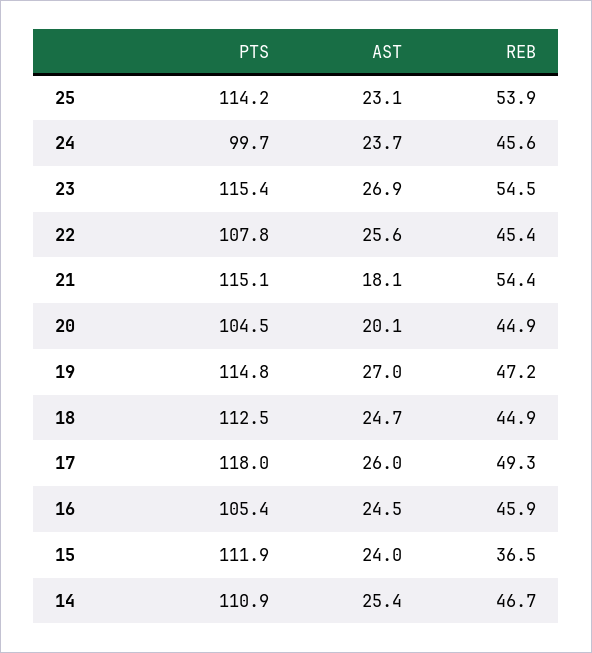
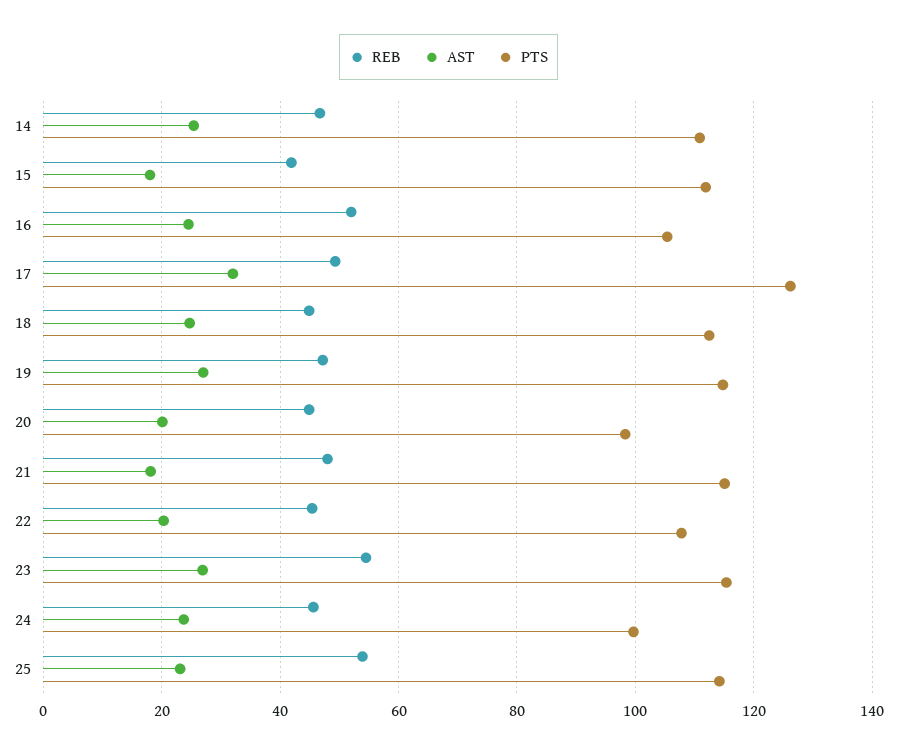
  {
    "PTS": {
      "25": 114.2,
      "24": 99.7,
      "23": 115.4,
      "22": 107.8,
      "21": 115.1,
-     "20": 104.5,
+     "20": 98,
      "19": 114.8,
      "18": 112.5,
-     "17": 118,
+     "17": 126,
      "16": 105.4,
      "15": 111.9,
      "14": 110.9
    },
    "AST": {
      "25": 23.1,
      "24": 23.7,
      "23": 26.9,
-     "22": 25.6,
+     "22": 20,
      "21": 18.1,
      "20": 20.1,
      "19": 27,
      "18": 24.7,
-     "17": 26,
+     "17": 32,
      "16": 24.5,
-     "15": 24,
+     "15": 18,
      "14": 25.4
    },
    "REB": {
      "25": 53.9,
      "24": 45.6,
      "23": 54.5,
      "22": 45.4,
-     "21": 54.4,
+     "21": 48,
      "20": 44.9,
      "19": 47.2,
      "18": 44.9,
      "17": 49.3,
-     "16": 45.9,
+     "16": 52,
-     "15": 36.5,
+     "15": 42,
      "14": 46.7
    }
  }

